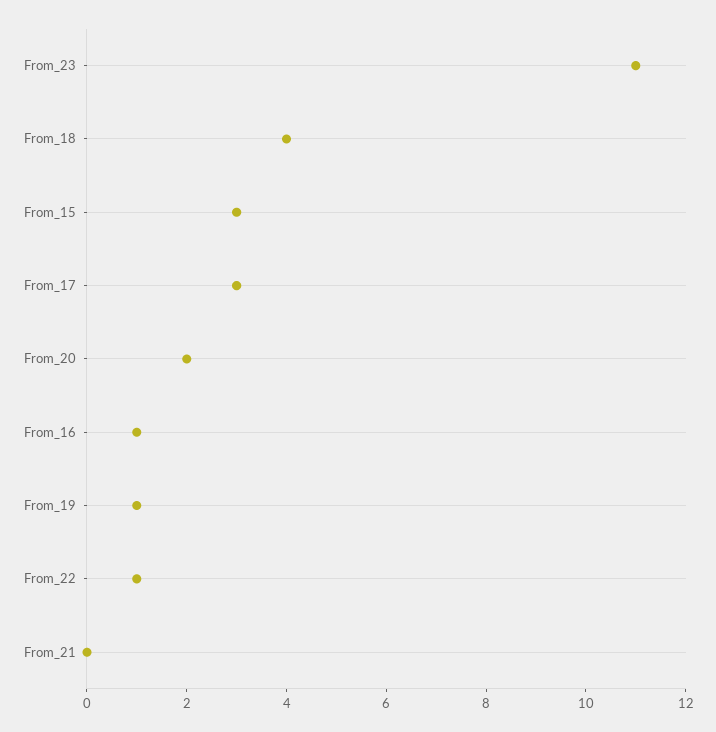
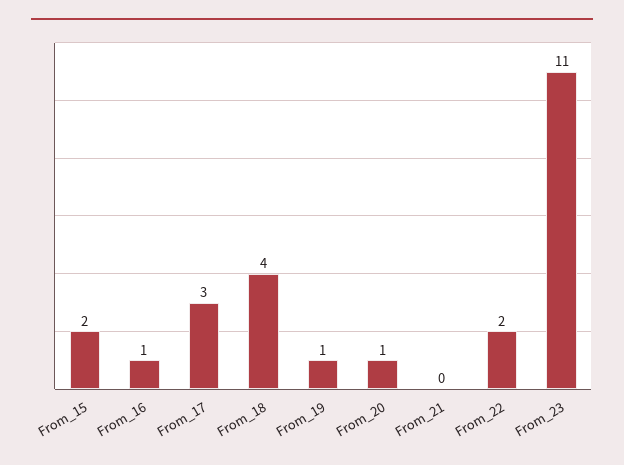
  {
    "From_23": 11,
    "From_18": 4,
-   "From_15": 3,
+   "From_15": 2,
    "From_17": 3,
-   "From_20": 2,
+   "From_20": 1,
    "From_16": 1,
    "From_19": 1,
-   "From_22": 1,
+   "From_22": 2,
    "From_21": 0
  }

